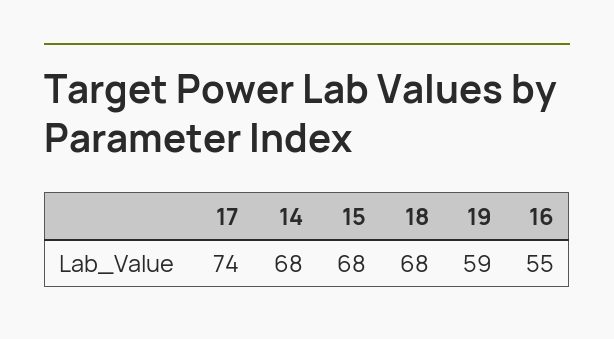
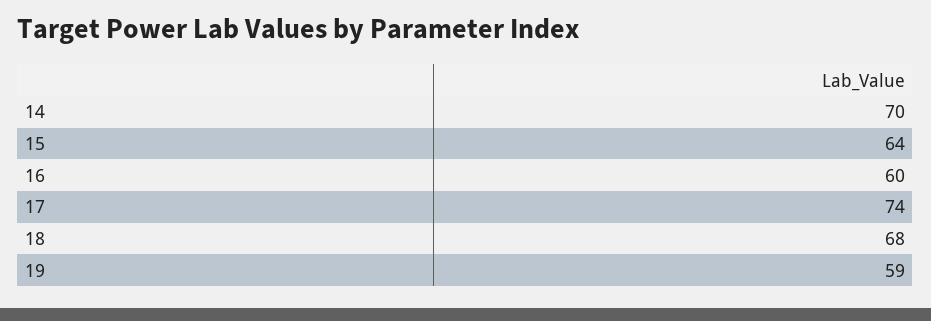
  {
    "17": 74,
-   "14": 68,
+   "14": 70,
-   "15": 68,
+   "15": 64,
    "18": 68,
    "19": 59,
-   "16": 55
+   "16": 60
  }

